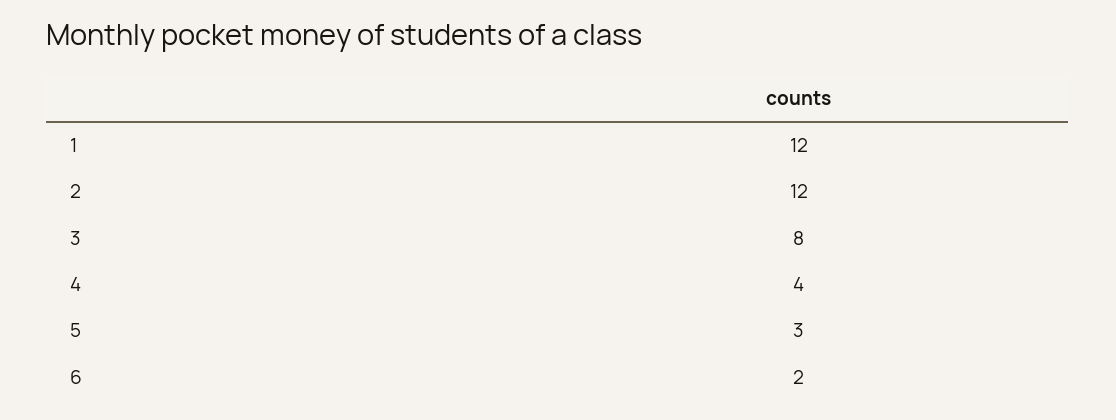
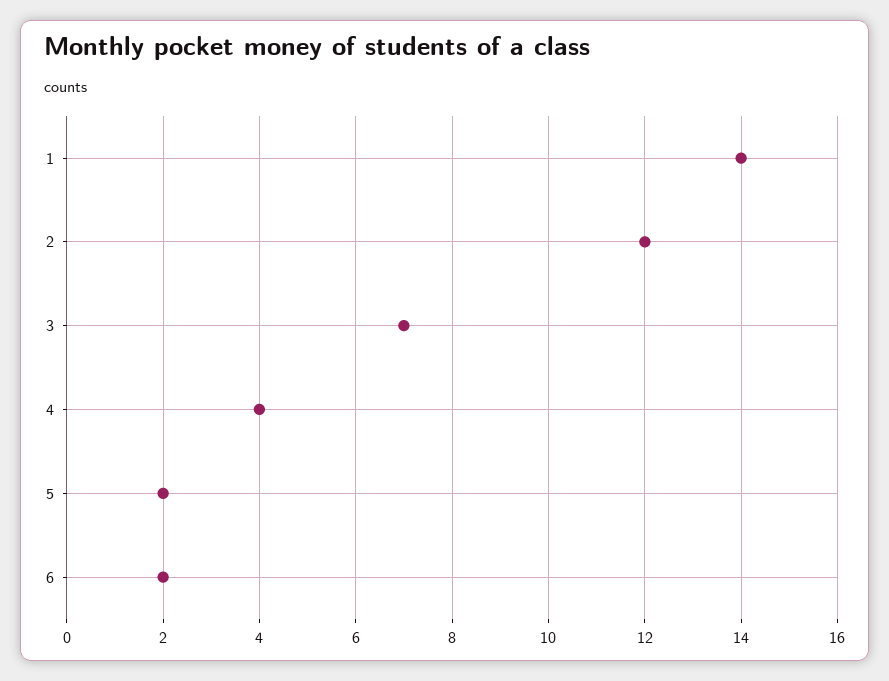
  {
-   "1": 12,
+   "1": 14,
    "2": 12,
-   "3": 8,
+   "3": 7,
    "4": 4,
-   "5": 3,
+   "5": 2,
    "6": 2
  }

